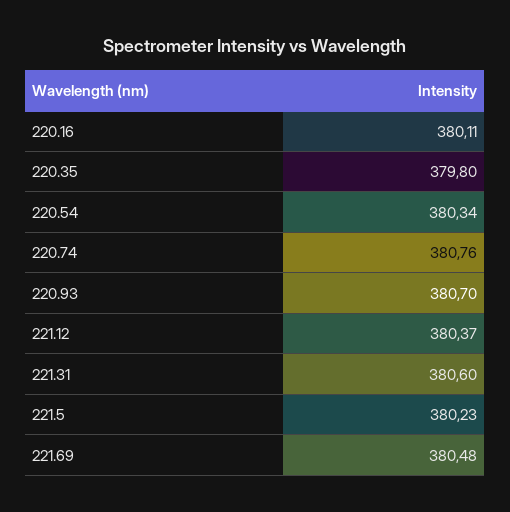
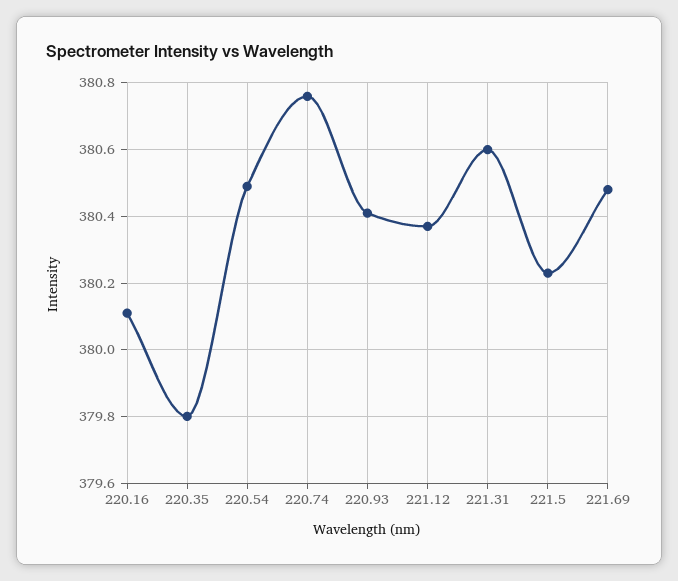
  {
    "220.16": 380.11,
    "220.35": 379.8,
-   "220.54": 380.34,
+   "220.54": 380.5,
    "220.74": 380.76,
-   "220.93": 380.7,
+   "220.93": 380.4,
    "221.12": 380.37,
    "221.31": 380.6,
    "221.5": 380.23,
    "221.69": 380.48
  }

